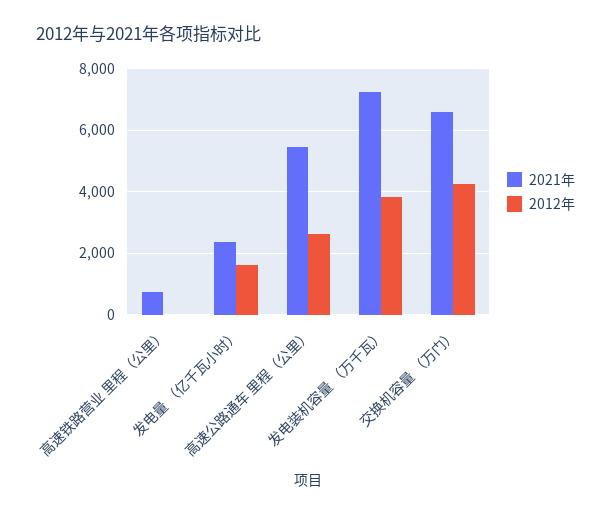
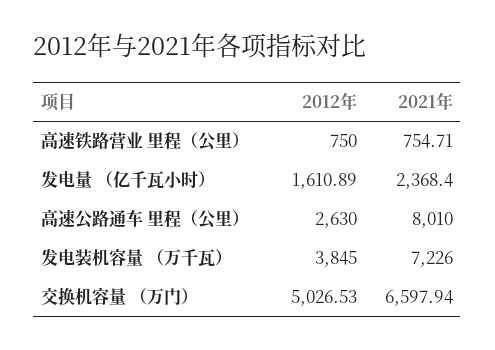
  {
    "2021年": {
      "高速铁路营业 里程（公里）": 754.71,
      "发电量 （亿千瓦小时）": 2368.4,
-     "高速公路通车 里程（公里）": 5400,
+     "高速公路通车 里程（公里）": 8010,
      "发电装机容量 （万千瓦）": 7226,
      "交换机容量 （万门）": 6597.94
    },
    "2012年": {
-     "高速铁路营业 里程（公里）": 0,
+     "高速铁路营业 里程（公里）": 750,
      "发电量 （亿千瓦小时）": 1610.89,
      "高速公路通车 里程（公里）": 2630,
      "发电装机容量 （万千瓦）": 3845,
-     "交换机容量 （万门）": 4200
+     "交换机容量 （万门）": 5026.53
    }
  }

